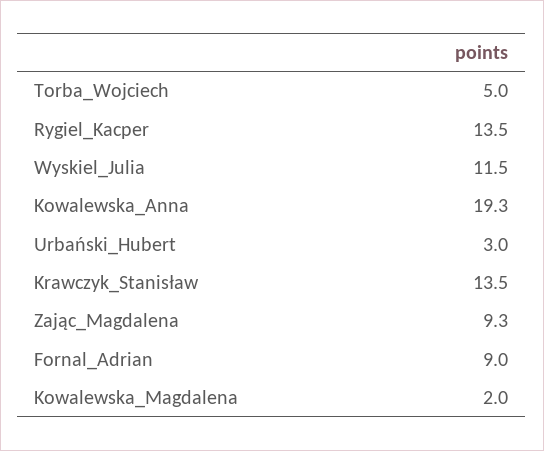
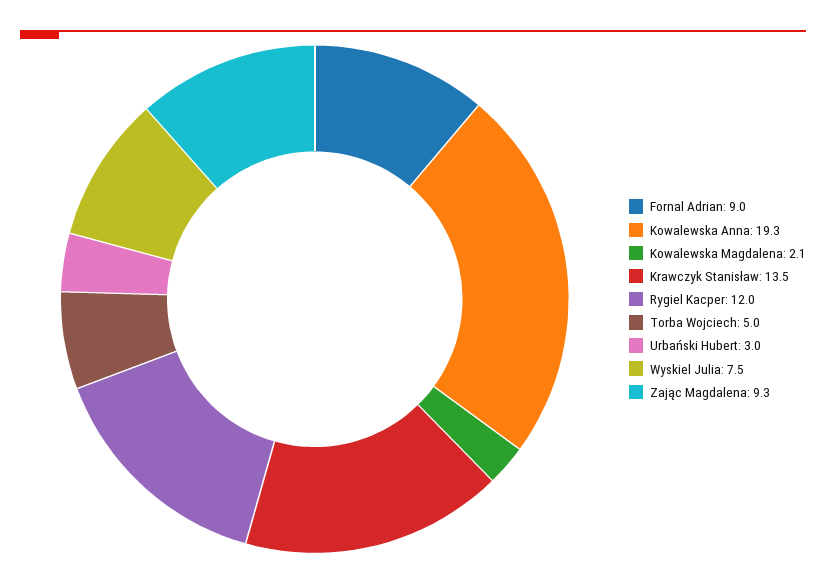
  {
    "Torba_Wojciech": 5,
-   "Rygiel_Kacper": 13.5,
+   "Rygiel_Kacper": 12,
-   "Wyskiel_Julia": 11.5,
+   "Wyskiel_Julia": 7.5,
    "Kowalewska_Anna": 19.3,
    "Urbański_Hubert": 3,
    "Krawczyk_Stanisław": 13.5,
    "Zając_Magdalena": 9.3,
    "Fornal_Adrian": 9,
-   "Kowalewska_Magdalena": 2
+   "Kowalewska_Magdalena": 2.1
  }

